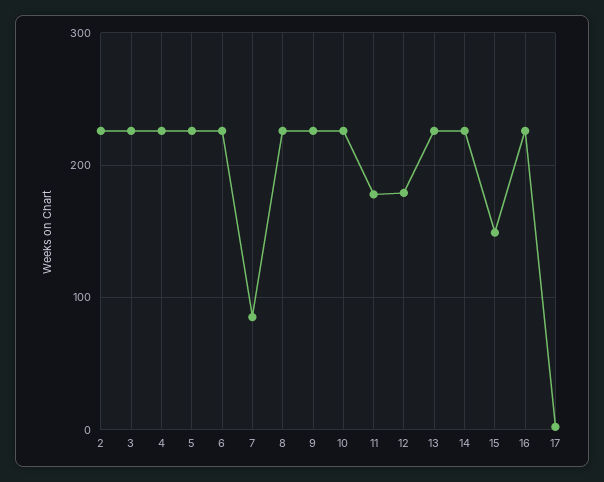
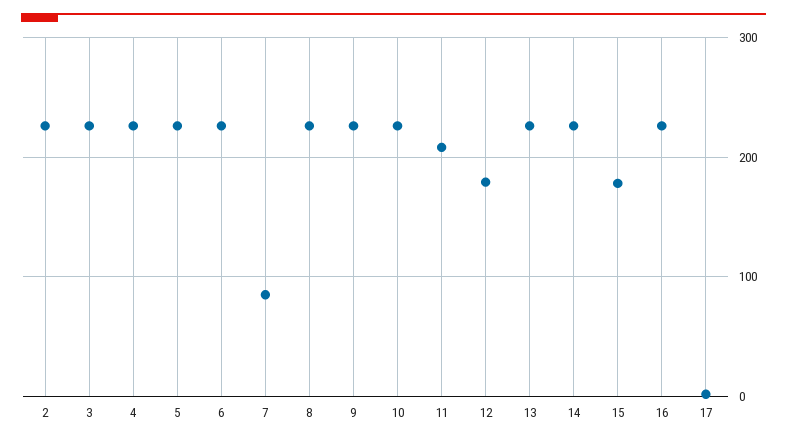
  {
    "2": 230,
    "3": 230,
    "4": 230,
    "5": 230,
    "6": 230,
    "7": 90,
    "8": 230,
    "9": 230,
    "10": 230,
-   "11": 180,
+   "11": 210,
    "12": 180,
    "13": 230,
    "14": 230,
-   "15": 150,
+   "15": 180,
    "16": 230,
    "17": 0
  }

